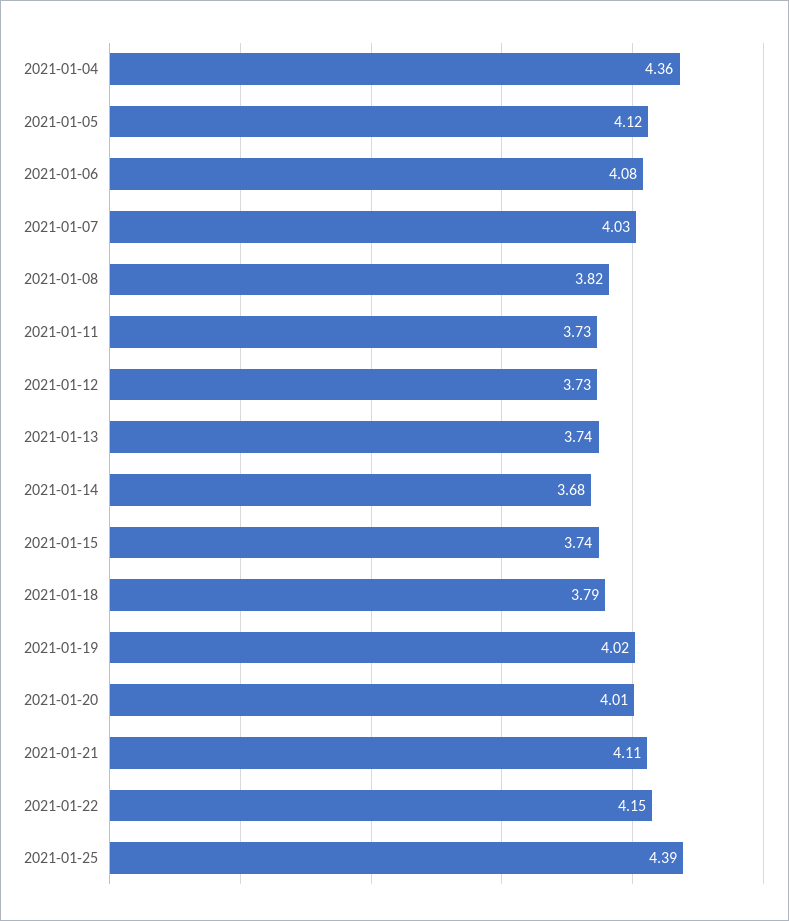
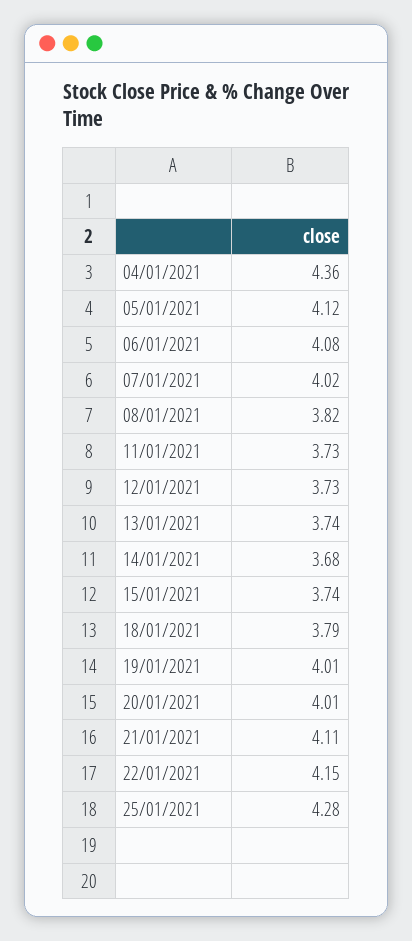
  {
    "2021-01-04": 4.36,
    "2021-01-05": 4.12,
    "2021-01-06": 4.08,
-   "2021-01-07": 4.03,
+   "2021-01-07": 4.02,
    "2021-01-08": 3.82,
    "2021-01-11": 3.73,
    "2021-01-12": 3.73,
    "2021-01-13": 3.74,
    "2021-01-14": 3.68,
    "2021-01-15": 3.74,
    "2021-01-18": 3.79,
-   "2021-01-19": 4.02,
+   "2021-01-19": 4.01,
    "2021-01-20": 4.01,
    "2021-01-21": 4.11,
    "2021-01-22": 4.15,
-   "2021-01-25": 4.39
+   "2021-01-25": 4.28
  }

